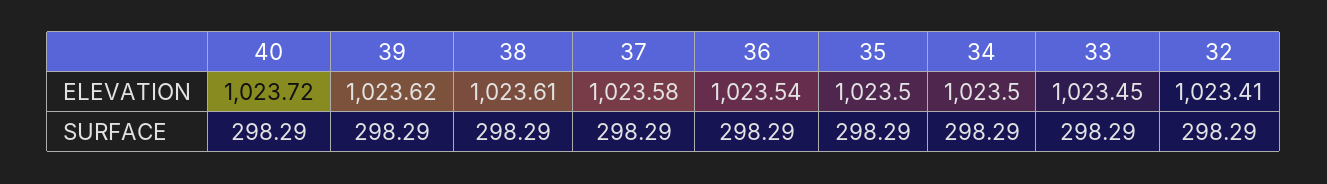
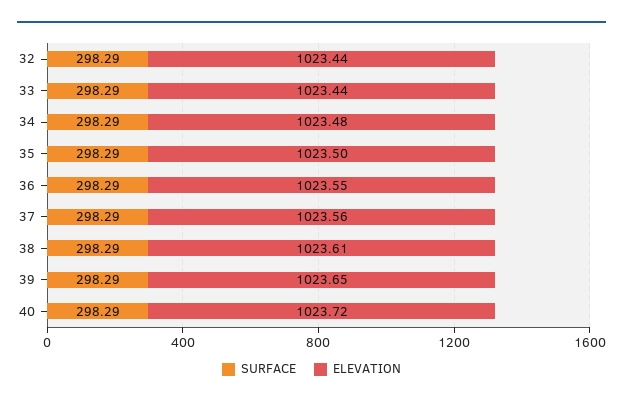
  {
    "ELEVATION": {
      "40": 1023.72,
-     "39": 1023.62,
+     "39": 1023.65,
      "38": 1023.61,
-     "37": 1023.58,
+     "37": 1023.56,
-     "36": 1023.54,
+     "36": 1023.55,
      "35": 1023.5,
-     "34": 1023.5,
+     "34": 1023.48,
-     "33": 1023.45,
+     "33": 1023.44,
-     "32": 1023.41
+     "32": 1023.44
    },
    "SURFACE": {
      "40": 298.29,
      "39": 298.29,
      "38": 298.29,
      "37": 298.29,
      "36": 298.29,
      "35": 298.29,
      "34": 298.29,
      "33": 298.29,
      "32": 298.29
    }
  }

